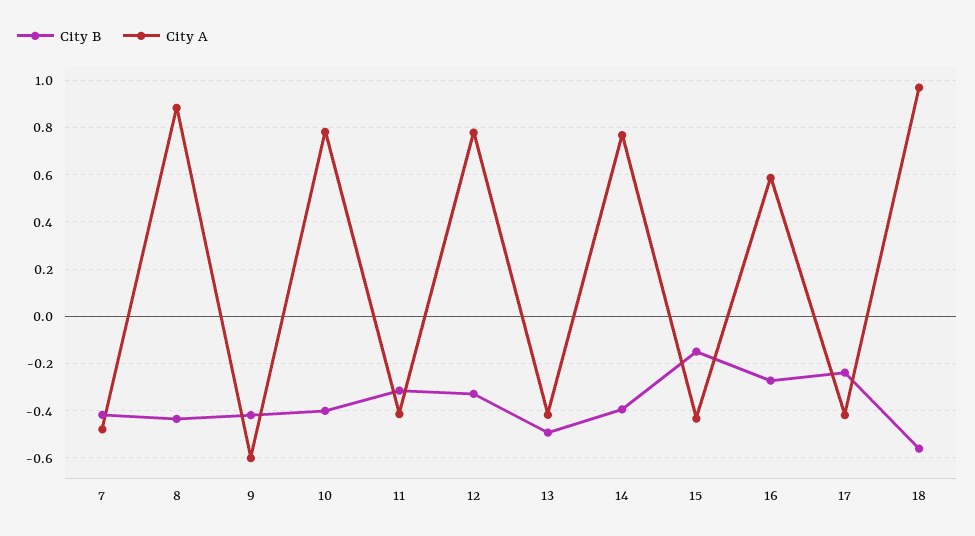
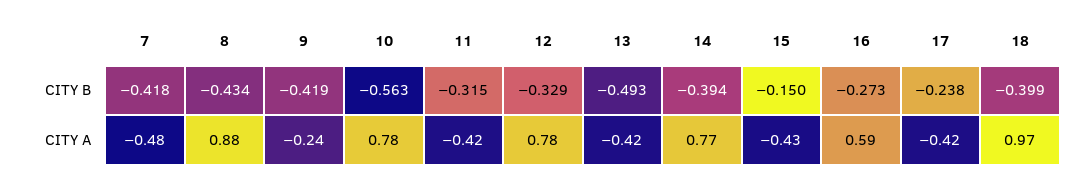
  {
    "City B": {
      "7": -0.418,
      "8": -0.434,
      "9": -0.419,
-     "10": -0.4,
+     "10": -0.563,
      "11": -0.315,
      "12": -0.329,
      "13": -0.493,
      "14": -0.394,
      "15": -0.15,
      "16": -0.273,
      "17": -0.238,
-     "18": -0.55
+     "18": -0.399
    },
    "City A": {
      "7": -0.48,
      "8": 0.88,
-     "9": -0.6,
+     "9": -0.24,
      "10": 0.78,
      "11": -0.42,
      "12": 0.78,
      "13": -0.42,
      "14": 0.77,
      "15": -0.43,
      "16": 0.59,
      "17": -0.42,
      "18": 0.97
    }
  }

